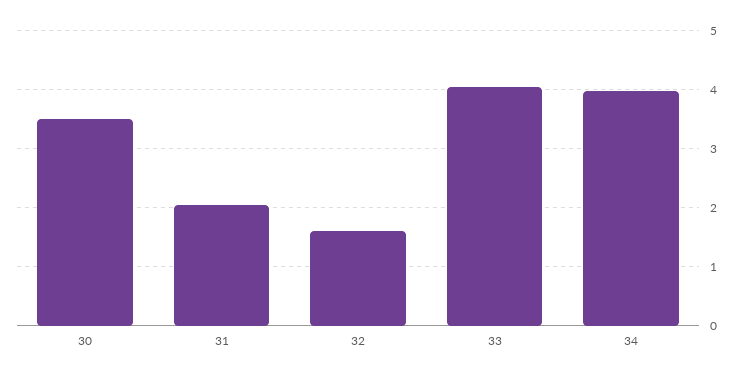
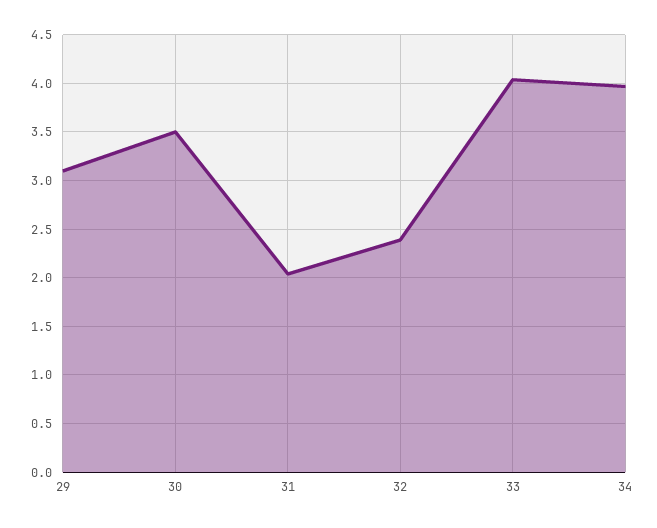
  {
    "30": 3.5,
    "31": 2,
-   "32": 1.6,
+   "32": 2.4,
    "33": 4,
-   "34": 4
+   "34": 4,
+   "29": 3.1
  }

